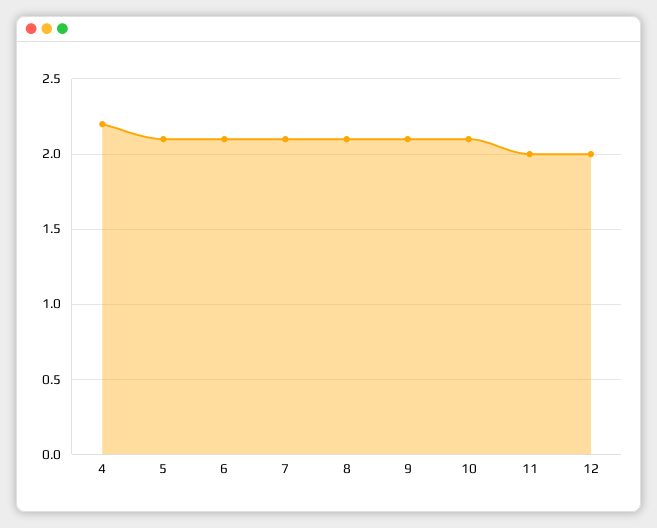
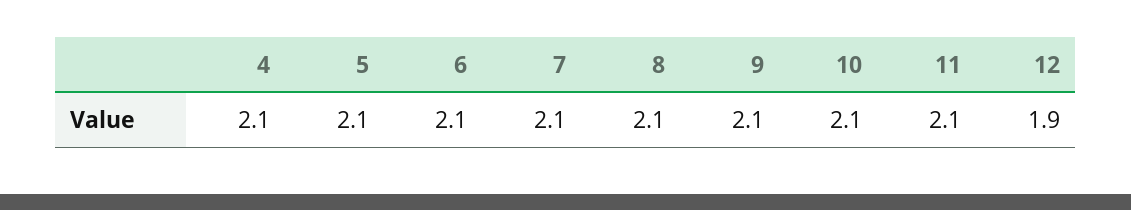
  {
-   "4": 2.2,
+   "4": 2.1,
    "5": 2.1,
    "6": 2.1,
    "7": 2.1,
    "8": 2.1,
    "9": 2.1,
    "10": 2.1,
-   "11": 2,
+   "11": 2.1,
-   "12": 2
+   "12": 1.9
  }

